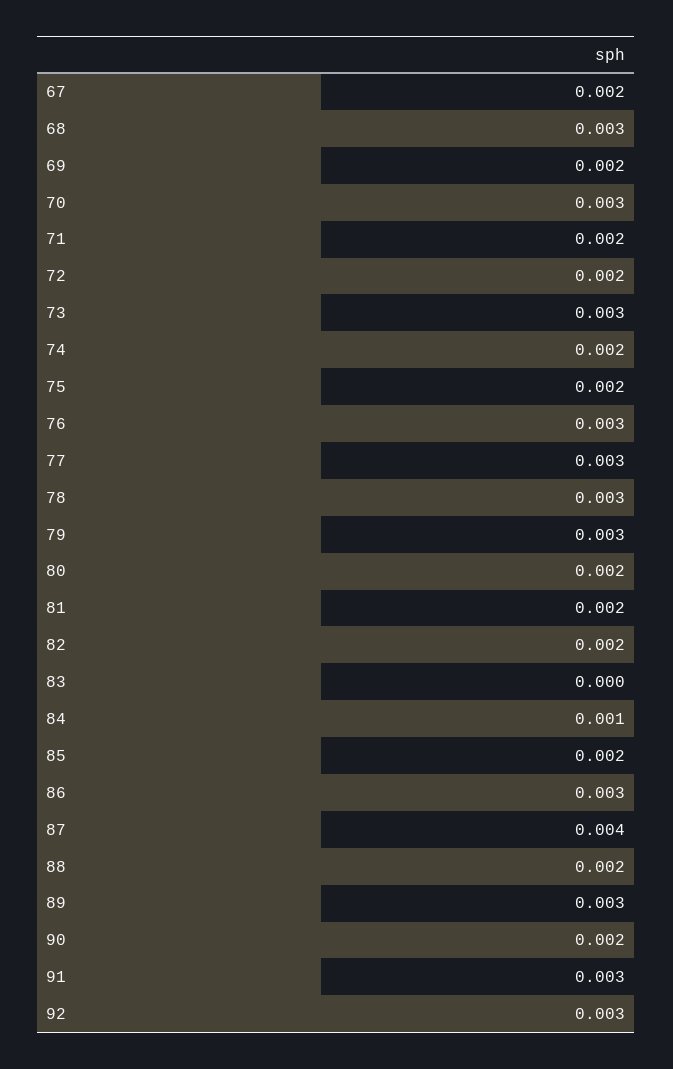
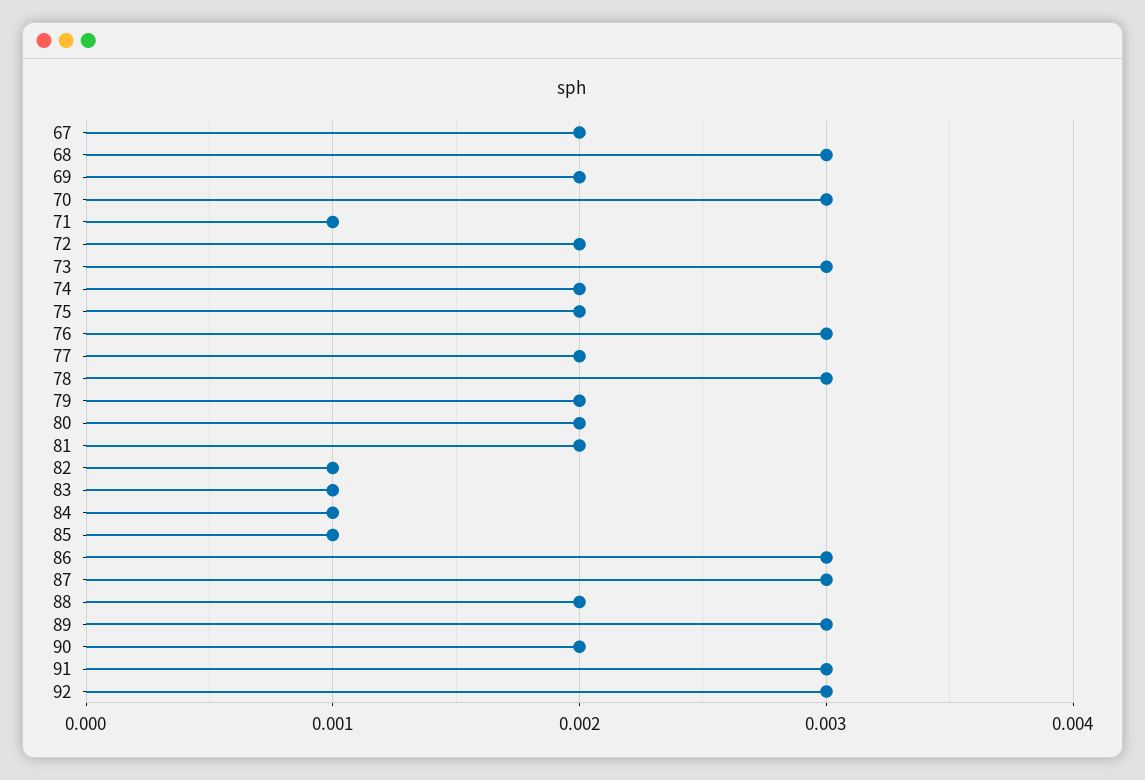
  {
    "67": 0.002,
    "68": 0.003,
    "69": 0.002,
    "70": 0.003,
-   "71": 0.002,
+   "71": 0.001,
    "72": 0.002,
    "73": 0.003,
    "74": 0.002,
    "75": 0.002,
    "76": 0.003,
-   "77": 0.003,
+   "77": 0.002,
    "78": 0.003,
-   "79": 0.003,
+   "79": 0.002,
    "80": 0.002,
    "81": 0.002,
-   "82": 0.002,
+   "82": 0.001,
-   "83": 0,
+   "83": 0.001,
    "84": 0.001,
-   "85": 0.002,
+   "85": 0.001,
    "86": 0.003,
-   "87": 0.004,
+   "87": 0.003,
    "88": 0.002,
    "89": 0.003,
    "90": 0.002,
    "91": 0.003,
    "92": 0.003
  }

